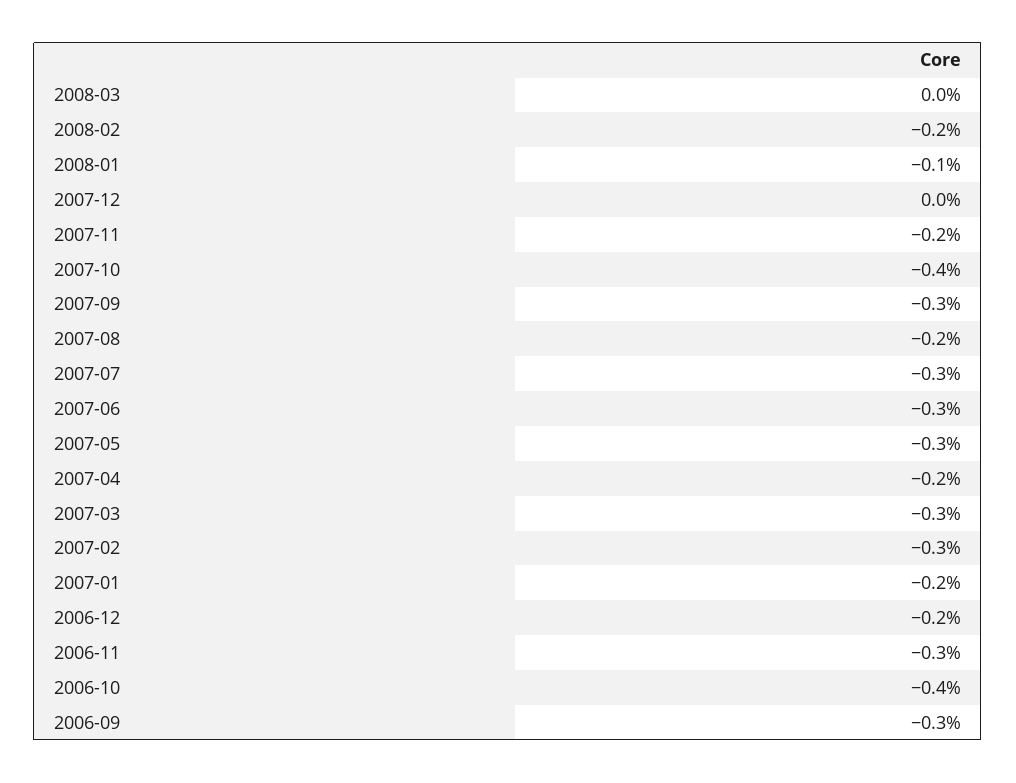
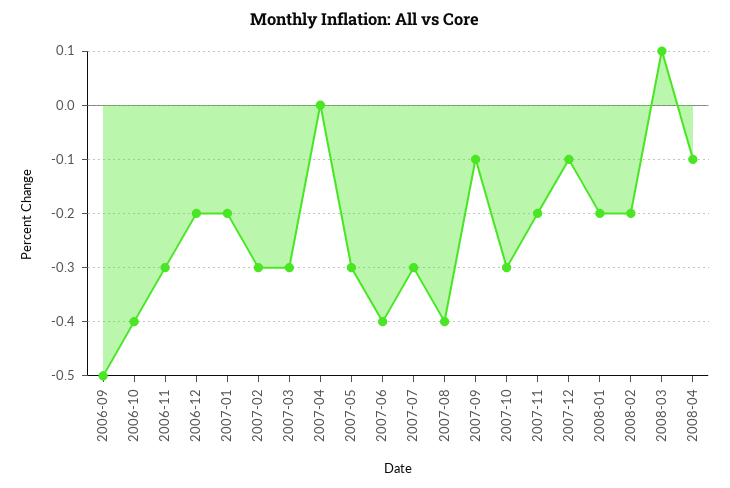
  {
-   "2008-03": 0,
+   "2008-03": 0.1,
    "2008-02": -0.2,
-   "2008-01": -0.1,
+   "2008-01": -0.2,
-   "2007-12": 0,
+   "2007-12": -0.1,
    "2007-11": -0.2,
-   "2007-10": -0.4,
+   "2007-10": -0.3,
-   "2007-09": -0.3,
+   "2007-09": -0.1,
-   "2007-08": -0.2,
+   "2007-08": -0.4,
    "2007-07": -0.3,
-   "2007-06": -0.3,
+   "2007-06": -0.4,
    "2007-05": -0.3,
-   "2007-04": -0.2,
+   "2007-04": 0,
    "2007-03": -0.3,
    "2007-02": -0.3,
    "2007-01": -0.2,
    "2006-12": -0.2,
    "2006-11": -0.3,
    "2006-10": -0.4,
-   "2006-09": -0.3
+   "2006-09": -0.5,
+   "2008-04": -0.1
  }

